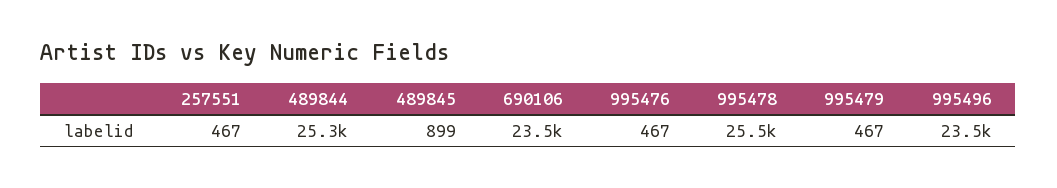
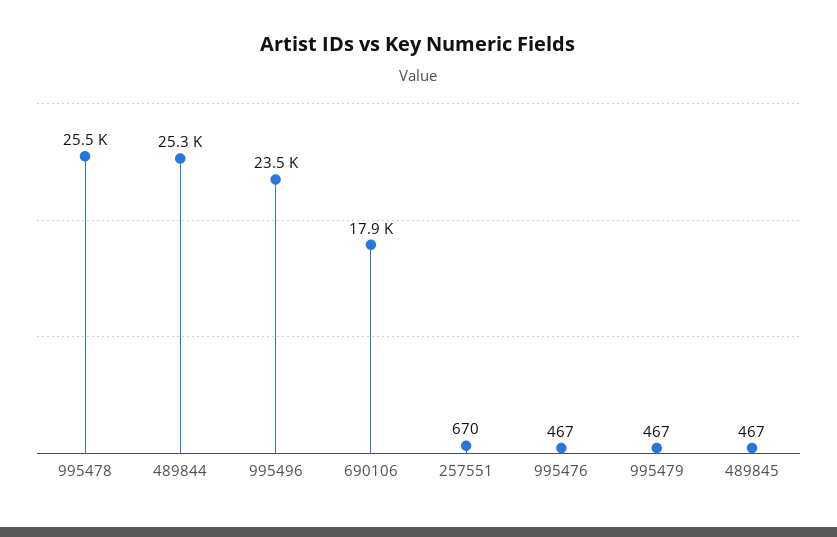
  {
-   "257551": 467,
+   "257551": 670,
    "489844": 25300,
-   "489845": 899,
+   "489845": 467,
-   "690106": 23500,
+   "690106": 17900,
    "995476": 467,
    "995478": 25500,
    "995479": 467,
    "995496": 23500
  }

